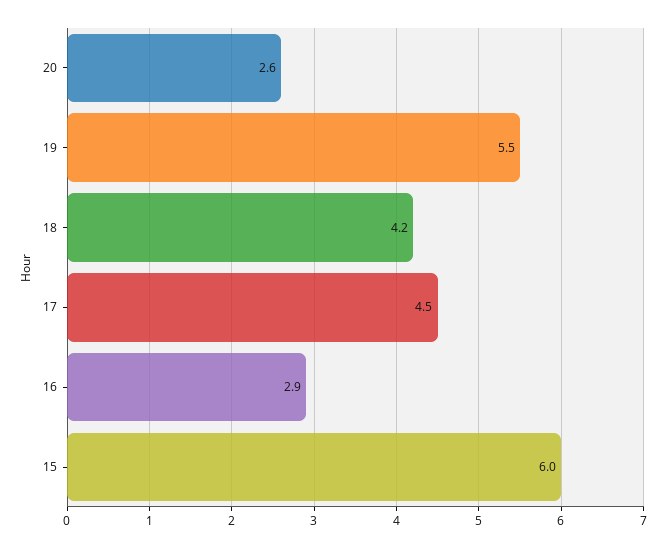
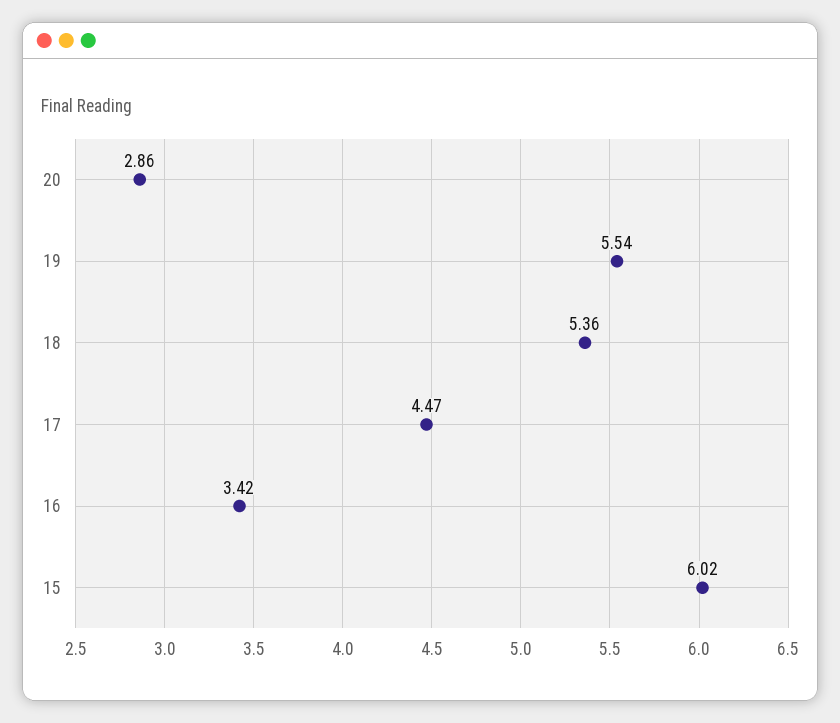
  {
-   "20": 2.6,
+   "20": 2.86,
    "19": 5.54,
-   "18": 4.2,
+   "18": 5.36,
    "17": 4.47,
-   "16": 2.9,
+   "16": 3.42,
    "15": 6.02
  }

